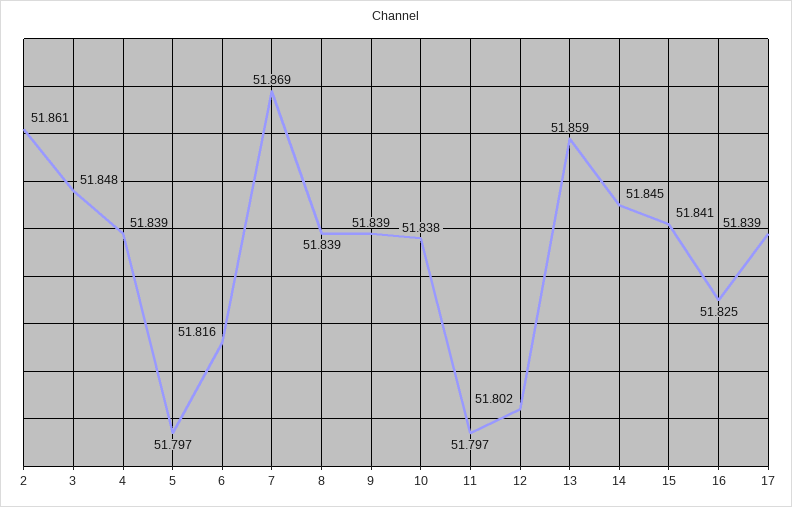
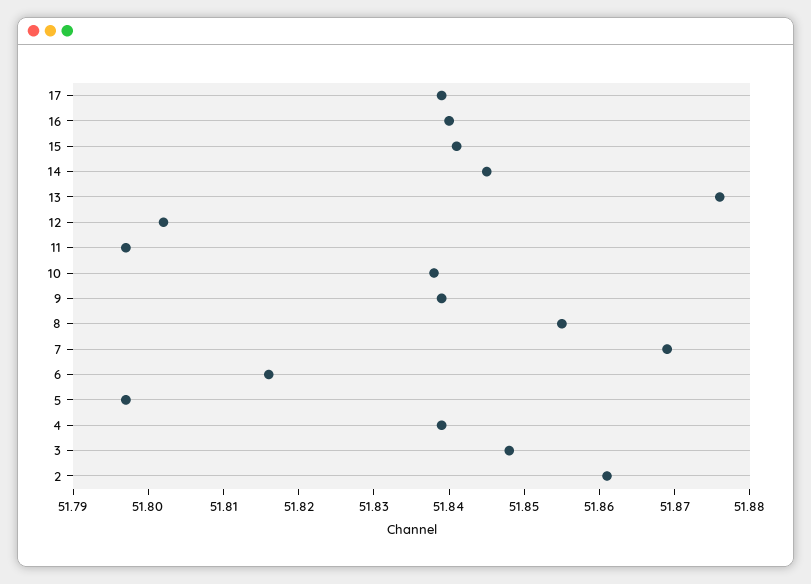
  {
    "2": 51.861,
    "3": 51.848,
    "4": 51.839,
    "5": 51.797,
    "6": 51.816,
    "7": 51.869,
-   "8": 51.839,
+   "8": 51.855,
    "9": 51.839,
    "10": 51.838,
    "11": 51.797,
    "12": 51.802,
-   "13": 51.859,
+   "13": 51.875,
    "14": 51.845,
    "15": 51.841,
-   "16": 51.825,
+   "16": 51.84,
    "17": 51.839
  }

